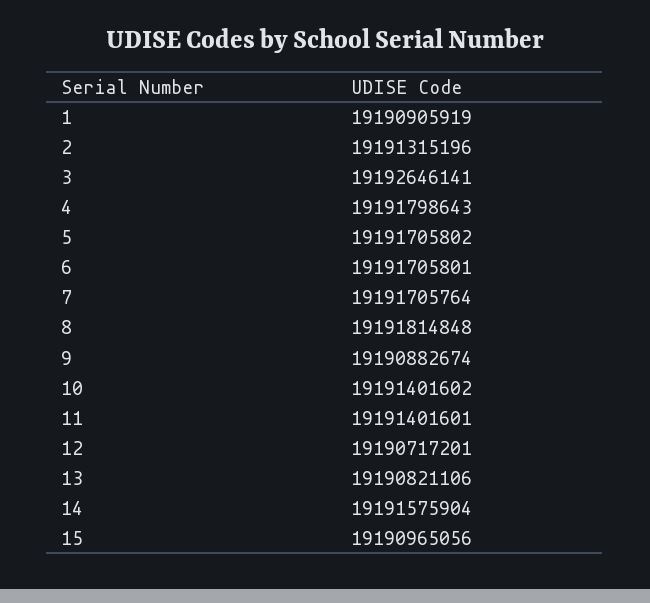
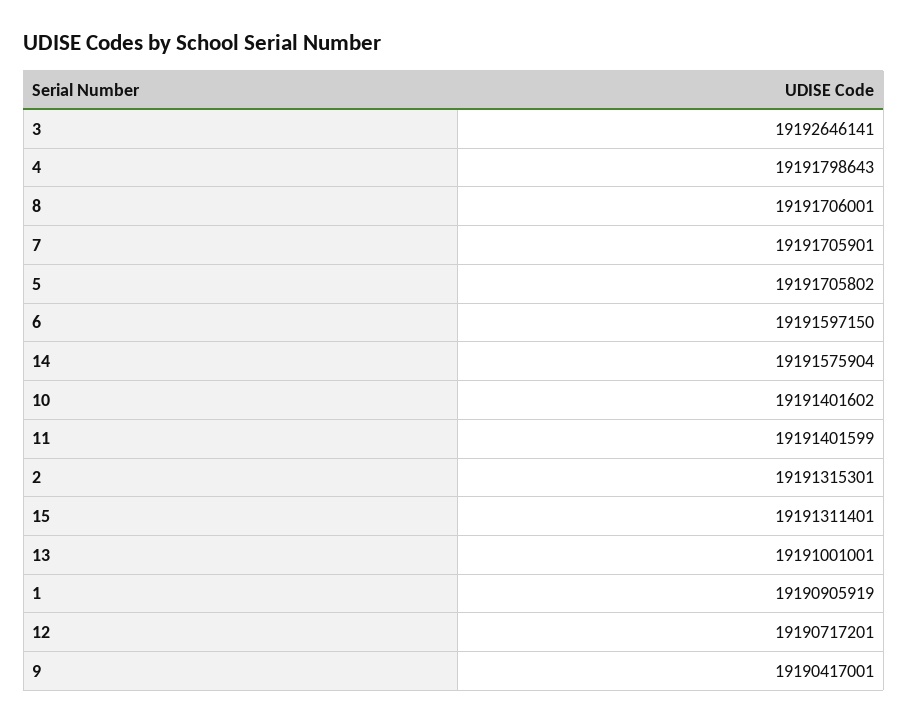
  {
    "1": 19190905919,
-   "2": 19191315196,
+   "2": 19191315301,
    "3": 19192646141,
    "4": 19191798643,
    "5": 19191705802,
-   "6": 19191705801,
+   "6": 19191597150,
-   "7": 19191705764,
+   "7": 19191705901,
-   "8": 19191814848,
+   "8": 19191706001,
-   "9": 19190882674,
+   "9": 19190417001,
    "10": 19191401602,
-   "11": 19191401601,
+   "11": 19191401599,
    "12": 19190717201,
-   "13": 19190821106,
+   "13": 19191001001,
    "14": 19191575904,
-   "15": 19190965056
+   "15": 19191311401
  }

